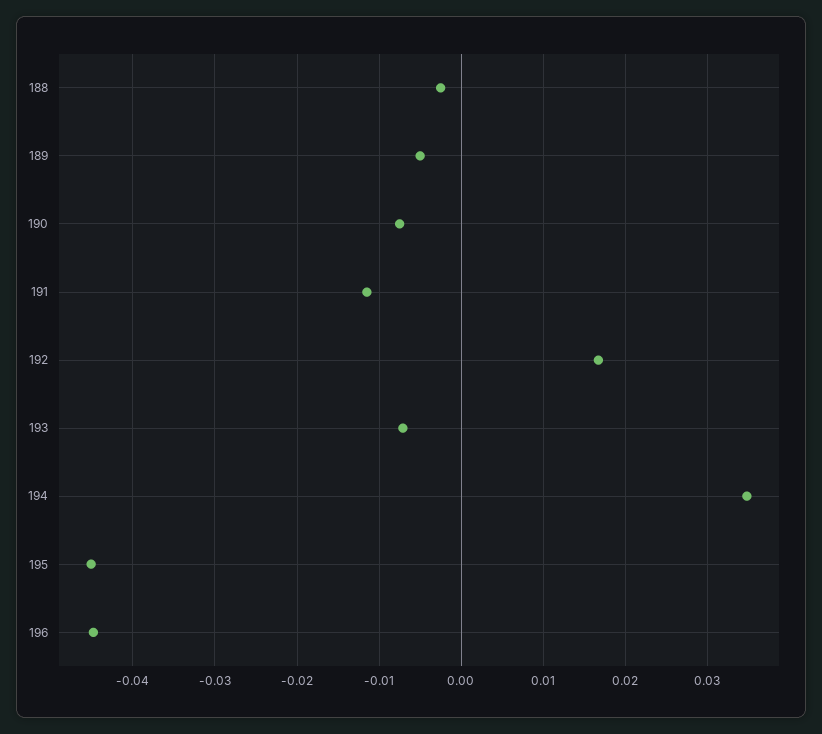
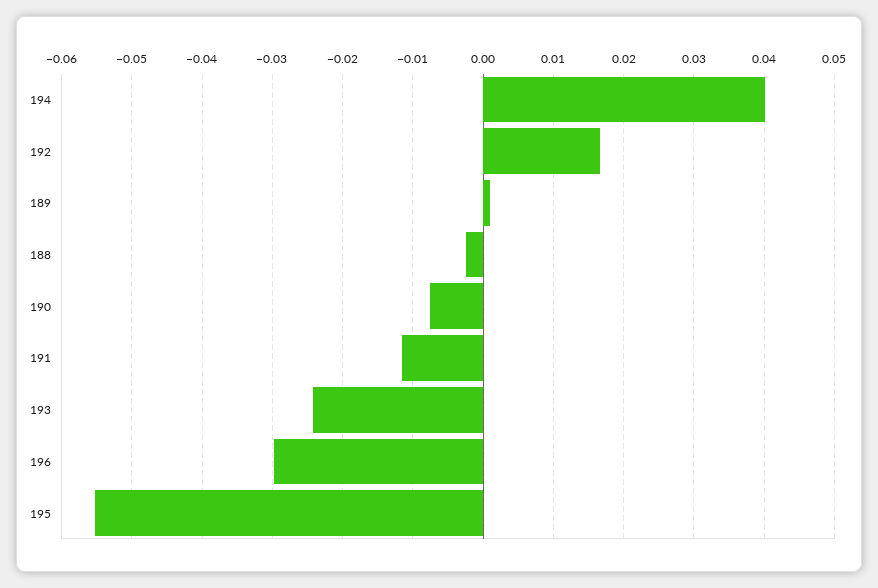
  {
    "188": -0.003,
-   "189": -0.005,
+   "189": 0.001,
    "190": -0.008,
    "191": -0.012,
    "192": 0.017,
-   "193": -0.007,
+   "193": -0.024,
-   "194": 0.035,
+   "194": 0.04,
-   "195": -0.045,
+   "195": -0.055,
-   "196": -0.045
+   "196": -0.03
  }

